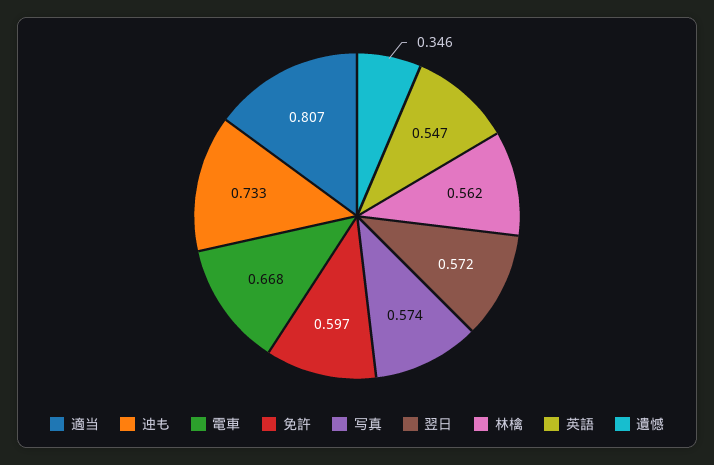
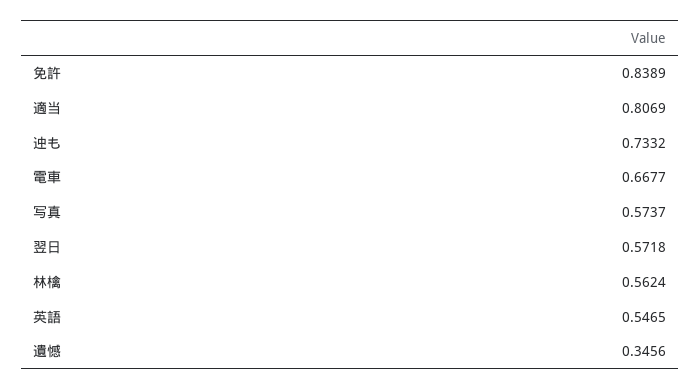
  {
    "適当": 0.8069,
    "迚も": 0.7332,
    "電車": 0.6677,
-   "免許": 0.597,
+   "免許": 0.8389,
    "写真": 0.5737,
    "翌日": 0.5718,
    "林檎": 0.5624,
    "英語": 0.5465,
    "遺憾": 0.3456
  }

